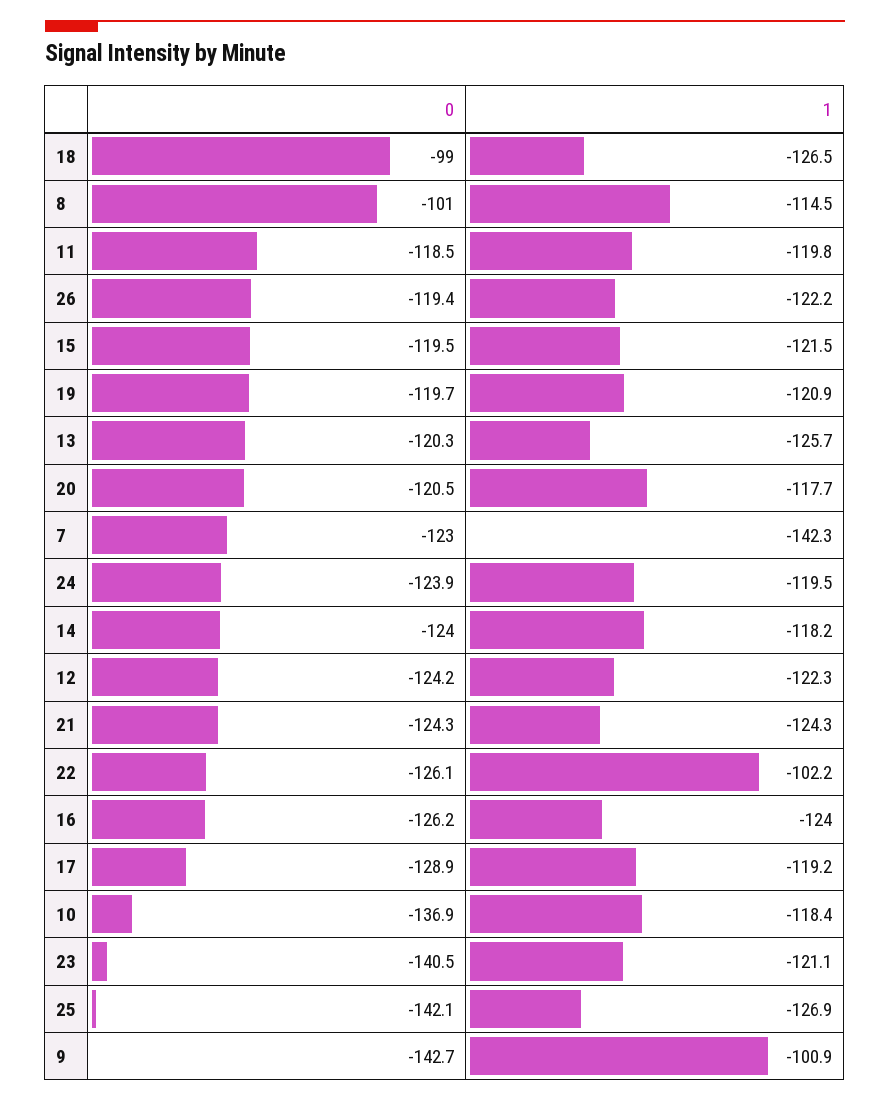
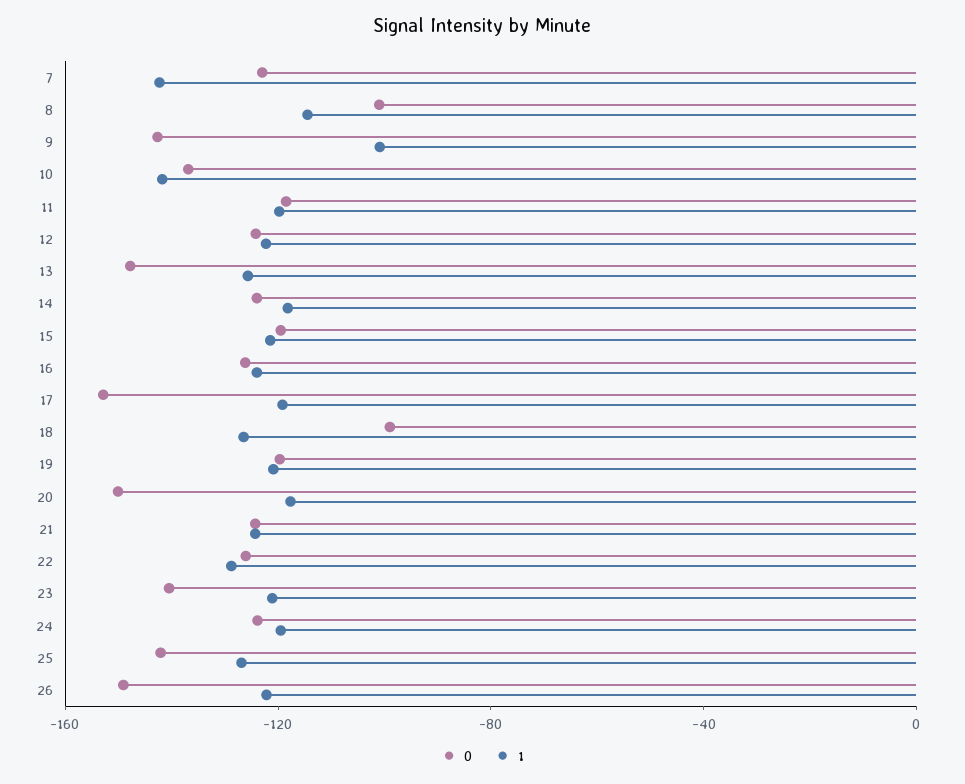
  {
    "0": {
      "18": -99,
      "8": -101,
      "11": -118.5,
-     "26": -119.4,
+     "26": -150,
      "15": -119.5,
      "19": -119.7,
-     "13": -120.3,
+     "13": -150,
-     "20": -120.5,
+     "20": -150,
      "7": -123,
      "24": -123.9,
      "14": -124,
      "12": -124.2,
      "21": -124.3,
      "22": -126.1,
      "16": -126.2,
-     "17": -128.9,
+     "17": -150,
      "10": -136.9,
      "23": -140.5,
      "25": -142.1,
      "9": -142.7
    },
    "1": {
      "18": -126.5,
      "8": -114.5,
      "11": -119.8,
      "26": -122.2,
      "15": -121.5,
      "19": -120.9,
      "13": -125.7,
      "20": -117.7,
      "7": -142.3,
      "24": -119.5,
      "14": -118.2,
      "12": -122.3,
      "21": -124.3,
-     "22": -102.2,
+     "22": -130,
      "16": -124,
      "17": -119.2,
-     "10": -118.4,
+     "10": -140,
      "23": -121.1,
      "25": -126.9,
      "9": -100.9
    }
  }

